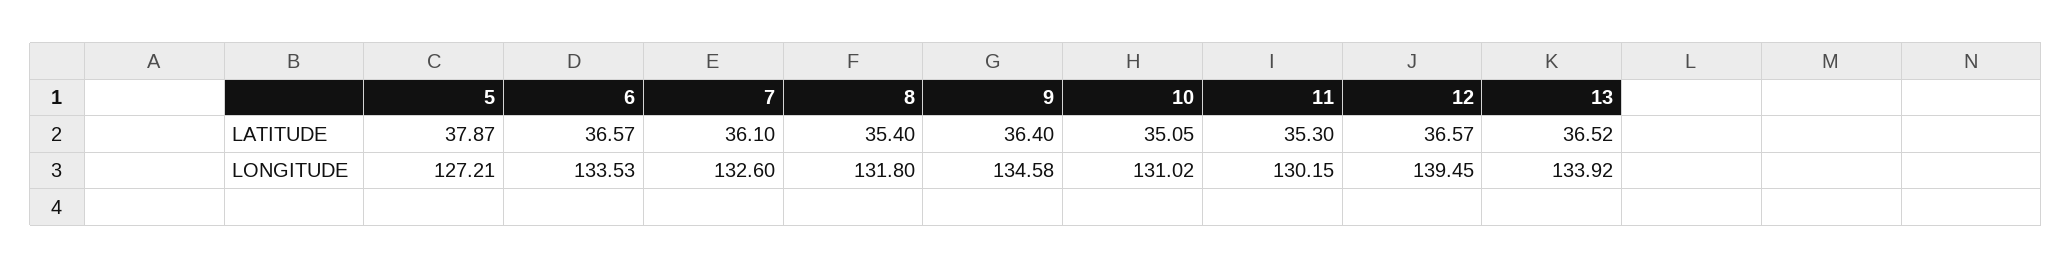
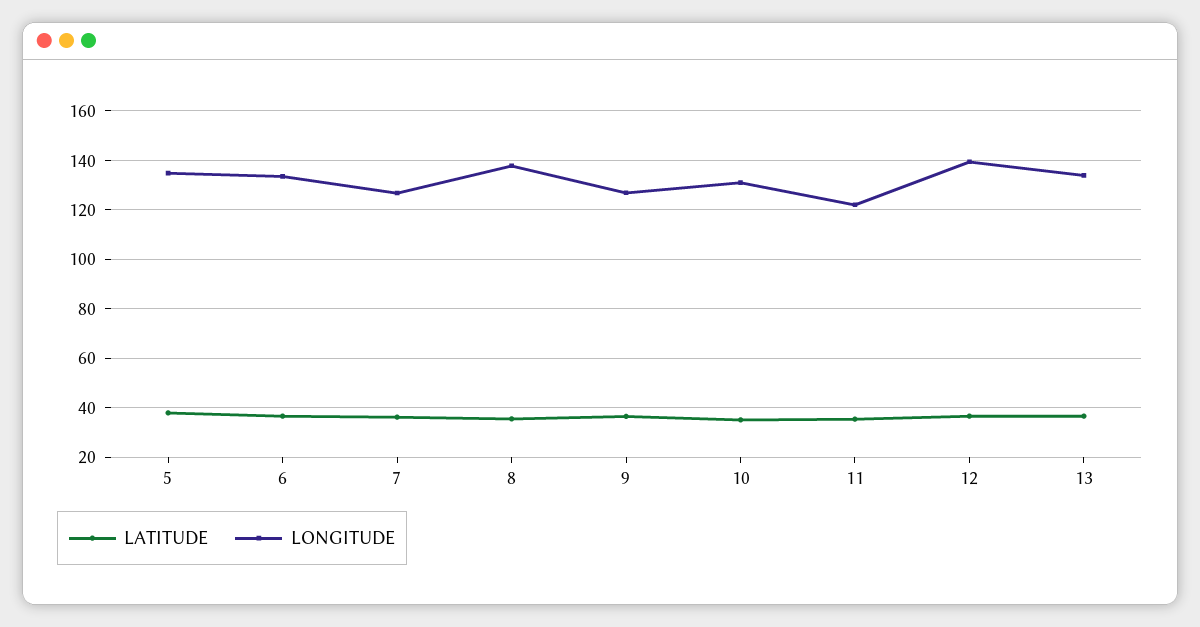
  {
    "LATITUDE": {
      "5": 37.87,
      "6": 36.57,
      "7": 36.1,
      "8": 35.4,
      "9": 36.4,
      "10": 35.05,
      "11": 35.3,
      "12": 36.57,
      "13": 36.52
    },
    "LONGITUDE": {
-     "5": 127.21,
+     "5": 135,
      "6": 133.53,
-     "7": 132.6,
+     "7": 127.5,
-     "8": 131.8,
+     "8": 137.5,
-     "9": 134.58,
+     "9": 127.5,
      "10": 131.02,
-     "11": 130.15,
+     "11": 122.5,
      "12": 139.45,
      "13": 133.92
    }
  }

